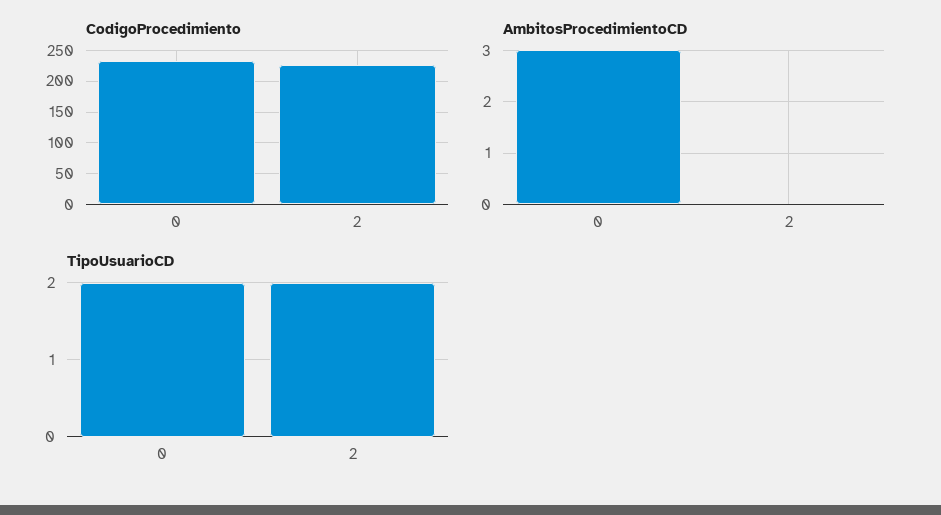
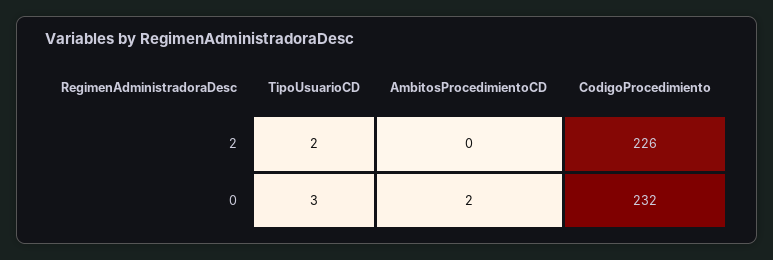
  {
    "CodigoProcedimiento": {
      "0": 232,
      "2": 226
    },
    "AmbitosProcedimientoCD": {
-     "0": 3,
+     "0": 2,
      "2": 0
    },
    "TipoUsuarioCD": {
-     "0": 2,
+     "0": 3,
      "2": 2
    }
  }

